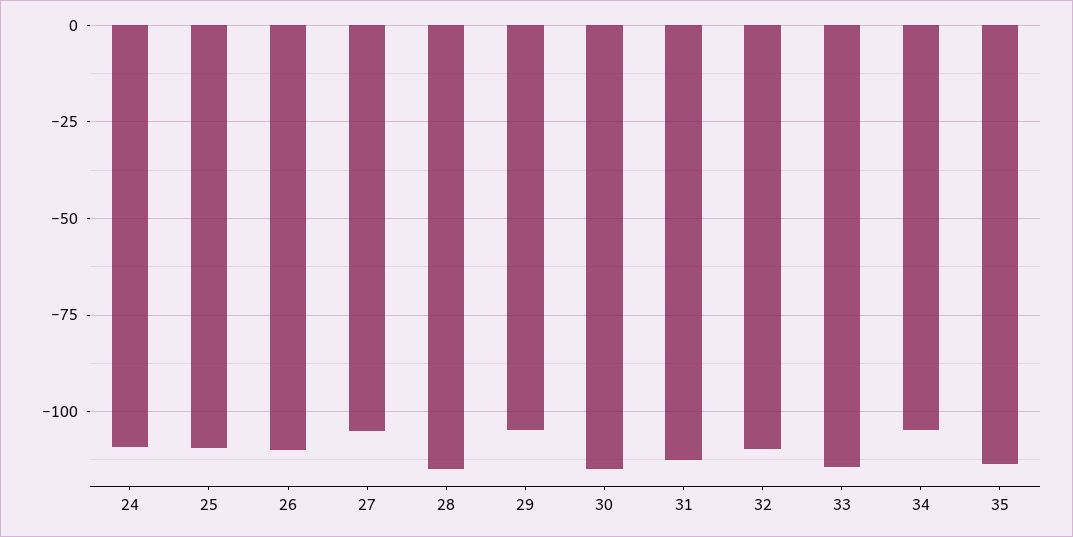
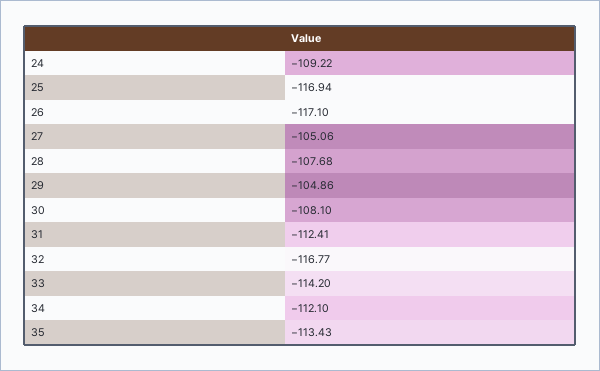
  {
    "24": -109.22,
-   "25": -110,
+   "25": -116.94,
-   "26": -110,
+   "26": -117.1,
    "27": -105.06,
-   "28": -115,
+   "28": -107.68,
    "29": -104.86,
-   "30": -115,
+   "30": -108.1,
    "31": -112.41,
-   "32": -110,
+   "32": -116.77,
    "33": -114.2,
-   "34": -105,
+   "34": -112.1,
    "35": -113.43
  }

